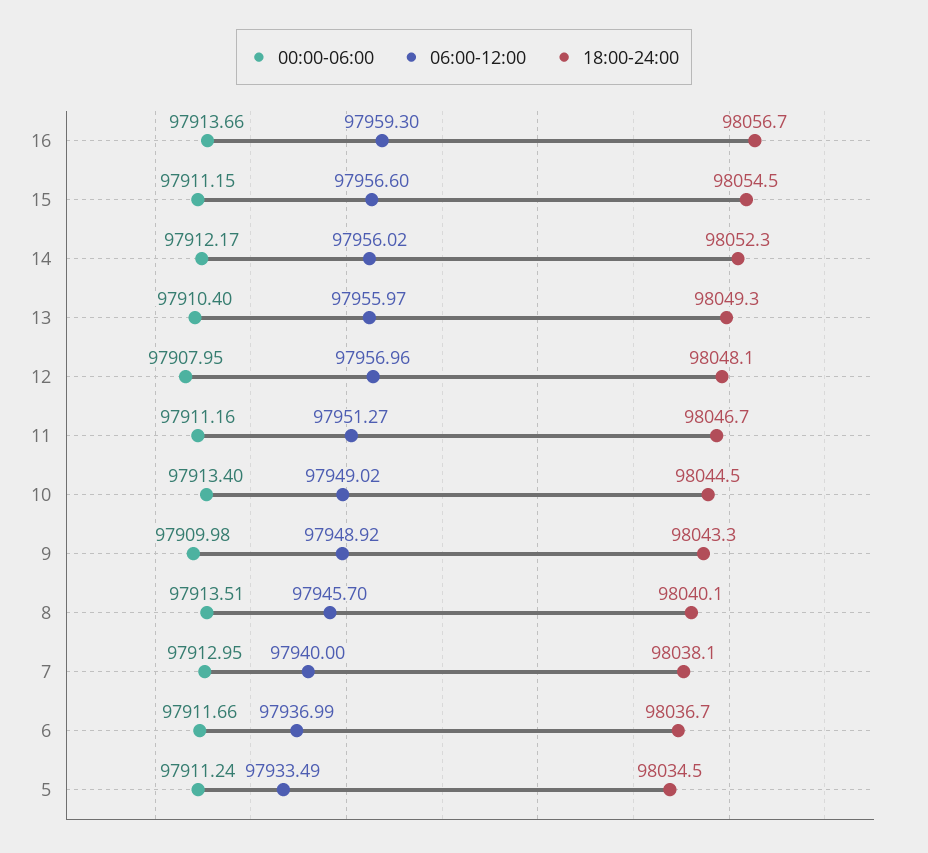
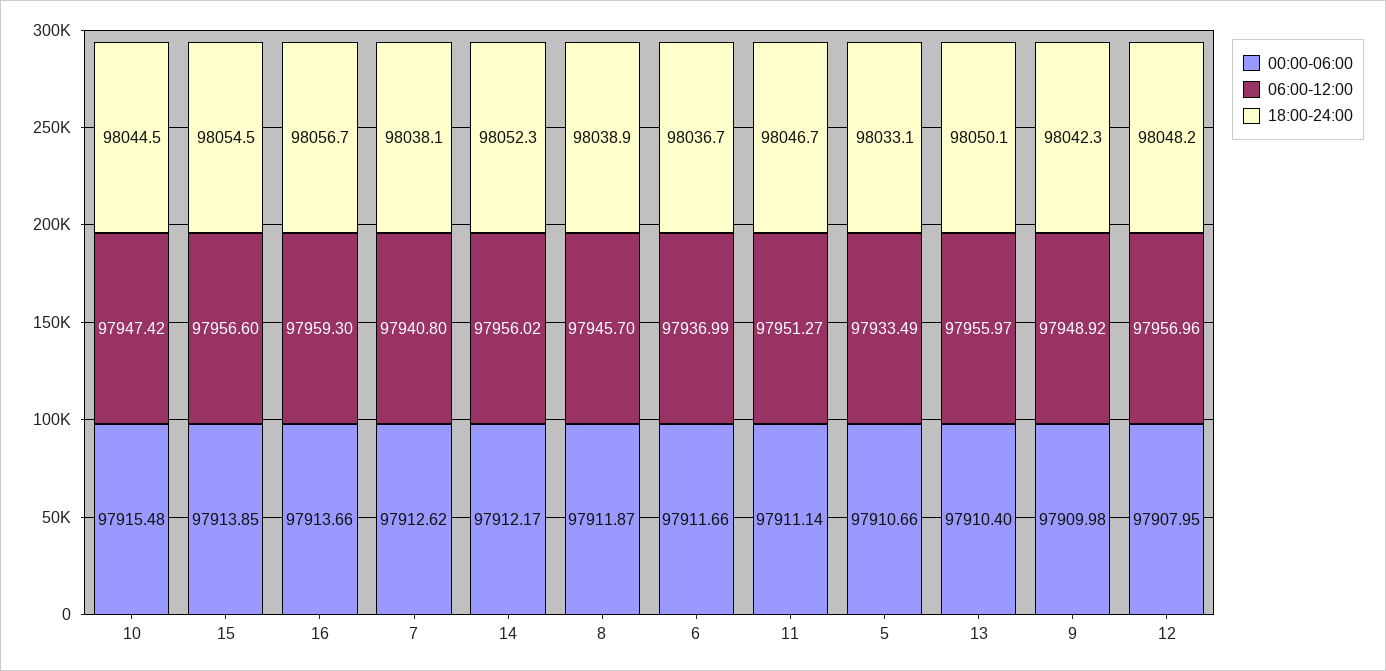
  {
    "00:00-06:00": {
      "16": 97913.66,
-     "15": 97911.15,
+     "15": 97913.85,
      "14": 97912.17,
      "13": 97910.4,
      "12": 97907.95,
-     "11": 97911.16,
+     "11": 97911.14,
-     "10": 97913.4,
+     "10": 97915.48,
      "9": 97909.98,
-     "8": 97913.51,
+     "8": 97911.87,
-     "7": 97912.95,
+     "7": 97912.62,
      "6": 97911.66,
-     "5": 97911.24
+     "5": 97910.66
    },
    "06:00-12:00": {
      "16": 97959.3,
      "15": 97956.6,
      "14": 97956.02,
      "13": 97955.97,
      "12": 97956.96,
      "11": 97951.27,
-     "10": 97949.02,
+     "10": 97947.42,
      "9": 97948.92,
      "8": 97945.7,
-     "7": 97940,
+     "7": 97940.8,
      "6": 97936.99,
      "5": 97933.49
    },
    "18:00-24:00": {
      "16": 98056.7,
      "15": 98054.5,
      "14": 98052.3,
-     "13": 98049.3,
+     "13": 98050.1,
-     "12": 98048.1,
+     "12": 98048.2,
      "11": 98046.7,
      "10": 98044.5,
-     "9": 98043.3,
+     "9": 98042.3,
-     "8": 98040.1,
+     "8": 98038.9,
      "7": 98038.1,
      "6": 98036.7,
-     "5": 98034.5
+     "5": 98033.1
    }
  }

